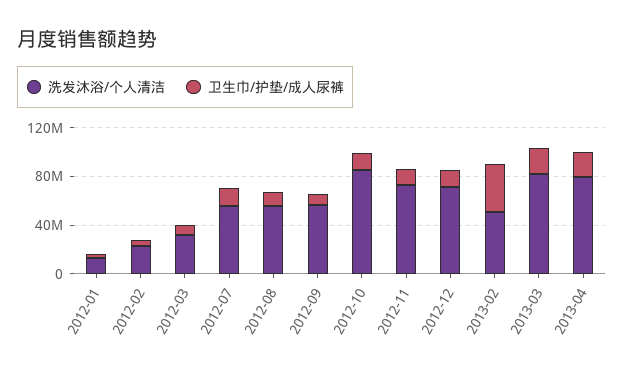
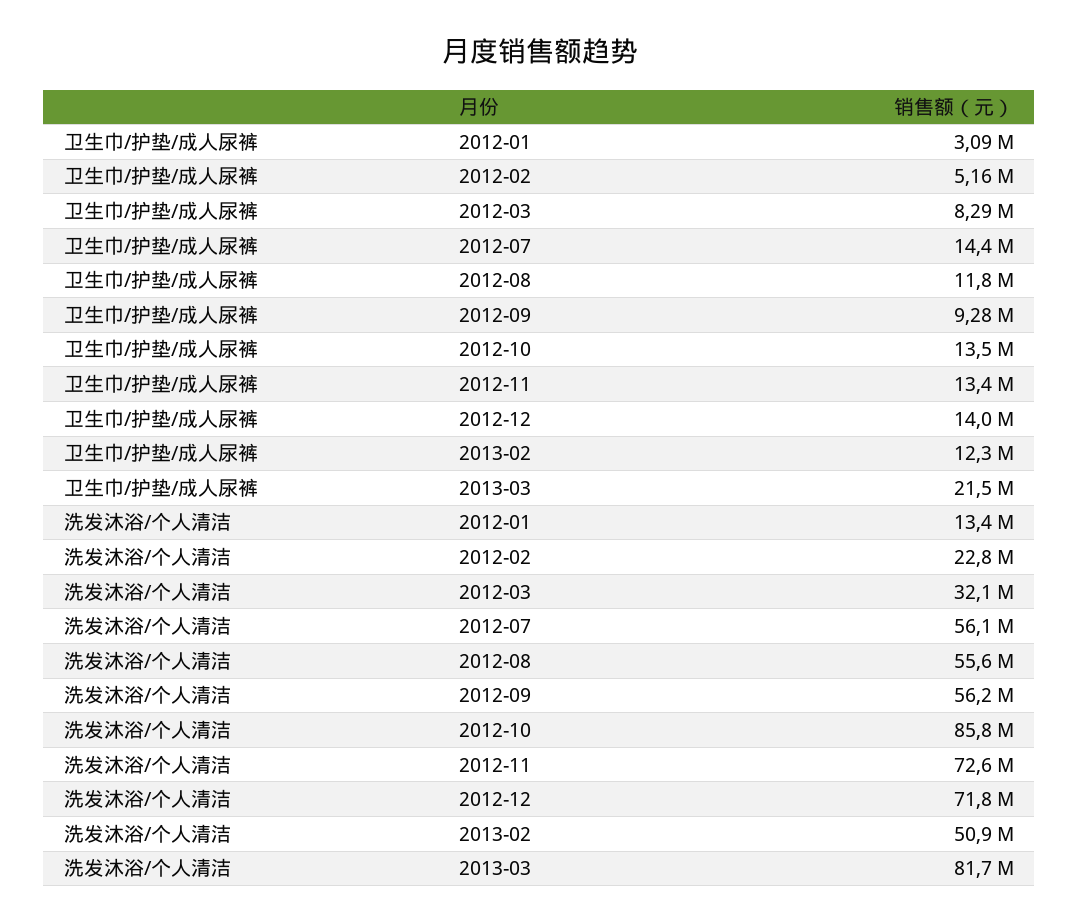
  {
    "洗发沐浴/个人清洁": {
      "2012-01": 13400000,
      "2012-02": 22800000,
      "2012-03": 32100000,
      "2012-07": 56100000,
      "2012-08": 55600000,
      "2012-09": 56200000,
      "2012-10": 85800000,
      "2012-11": 72600000,
      "2012-12": 71800000,
      "2013-02": 50900000,
-     "2013-03": 81700000,
+     "2013-03": 81700000
-     "2013-04": 80000000
    },
    "卫生巾/护垫/成人尿裤": {
      "2012-01": 3090000,
      "2012-02": 5160000,
      "2012-03": 8290000,
      "2012-07": 14400000,
      "2012-08": 11800000,
      "2012-09": 9280000,
      "2012-10": 13500000,
      "2012-11": 13400000,
      "2012-12": 14000000,
-     "2013-02": 40000000,
+     "2013-02": 12300000,
-     "2013-03": 21500000,
+     "2013-03": 21500000
-     "2013-04": 20000000
    }
  }

